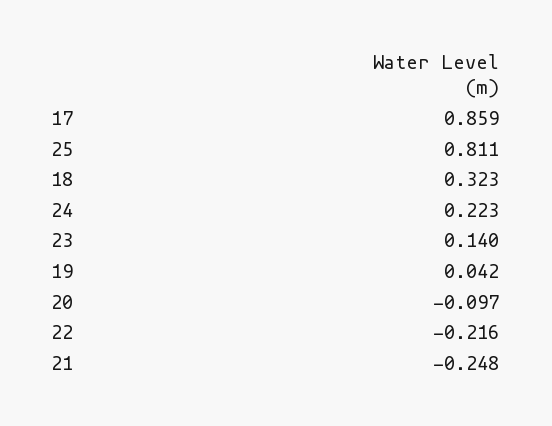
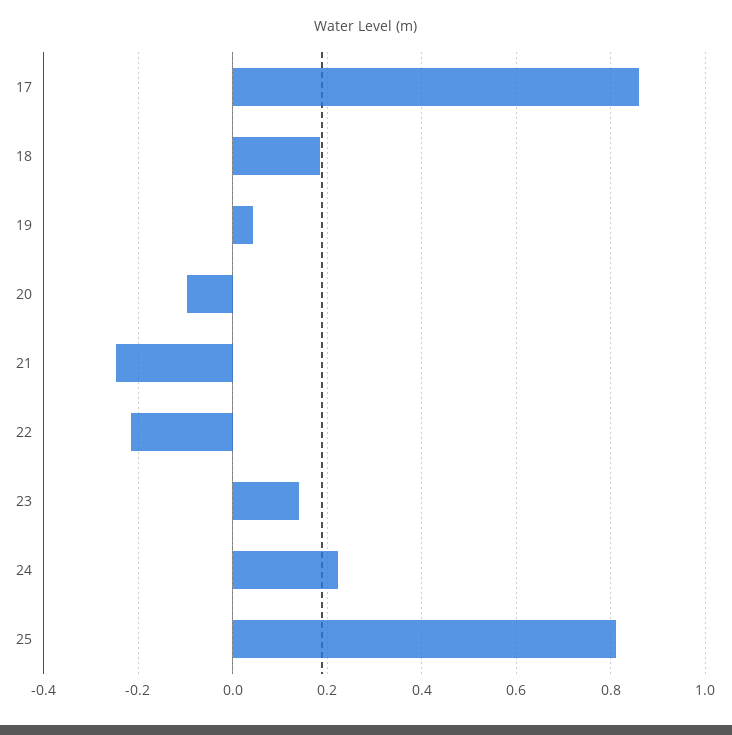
  {
    "17": 0.859,
    "25": 0.811,
-   "18": 0.323,
+   "18": 0.18,
    "24": 0.223,
    "23": 0.14,
    "19": 0.042,
    "20": -0.097,
    "22": -0.216,
    "21": -0.248
  }

